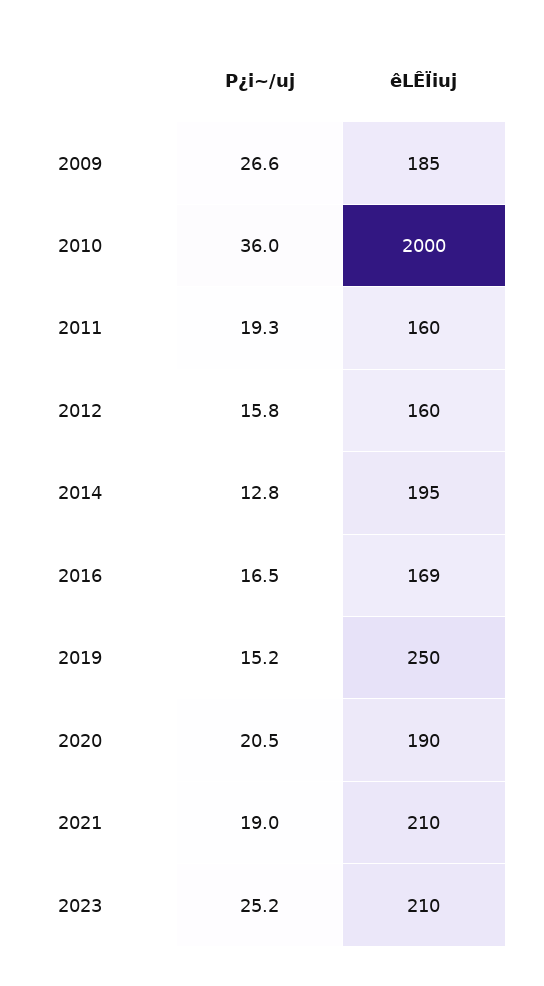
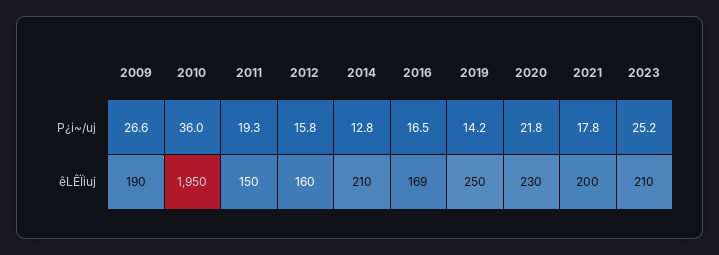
  {
    "P¿i~/uj": {
      "2009": 26.6,
      "2010": 36,
      "2011": 19.3,
      "2012": 15.8,
      "2014": 12.8,
      "2016": 16.5,
-     "2019": 15.2,
+     "2019": 14.2,
-     "2020": 20.5,
+     "2020": 21.8,
-     "2021": 19,
+     "2021": 17.8,
      "2023": 25.2
    },
    "êLÊÏiuj": {
-     "2009": 185,
+     "2009": 190,
-     "2010": 2000,
+     "2010": 1950,
-     "2011": 160,
+     "2011": 150,
      "2012": 160,
-     "2014": 195,
+     "2014": 210,
      "2016": 169,
      "2019": 250,
-     "2020": 190,
+     "2020": 230,
-     "2021": 210,
+     "2021": 200,
      "2023": 210
    }
  }

